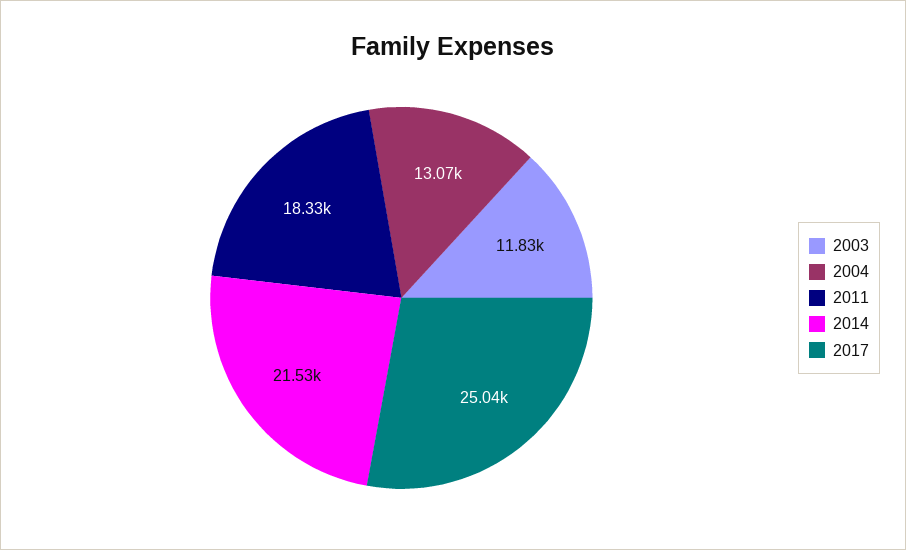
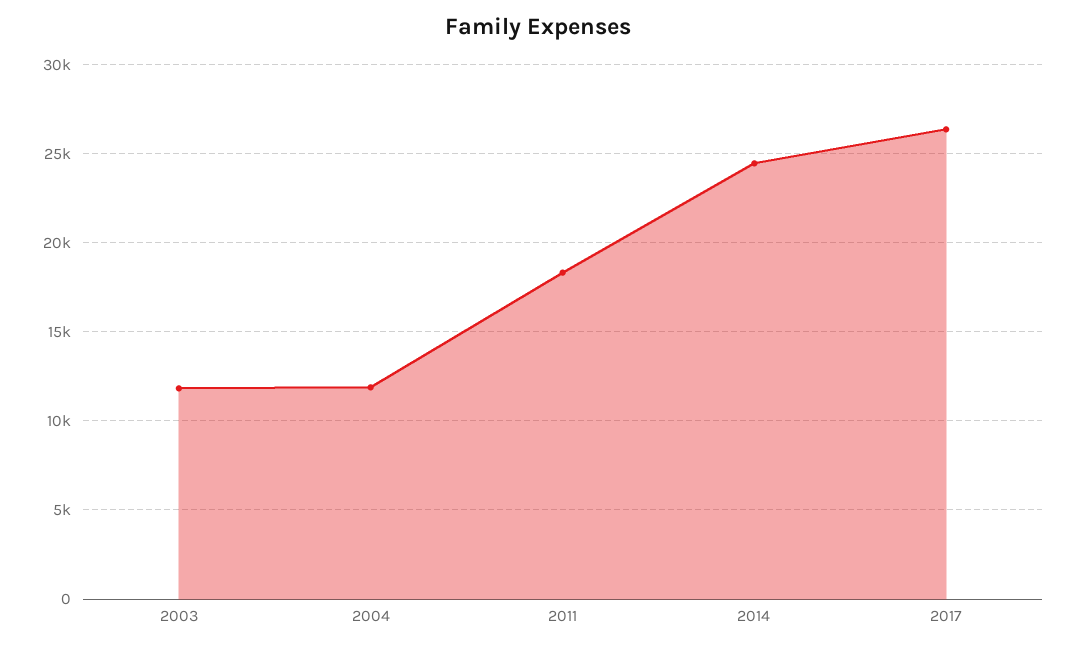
  {
    "2003": 11830,
-   "2004": 13070,
+   "2004": 12000,
    "2011": 18330,
-   "2014": 21530,
+   "2014": 24500,
-   "2017": 25040
+   "2017": 26500
  }

